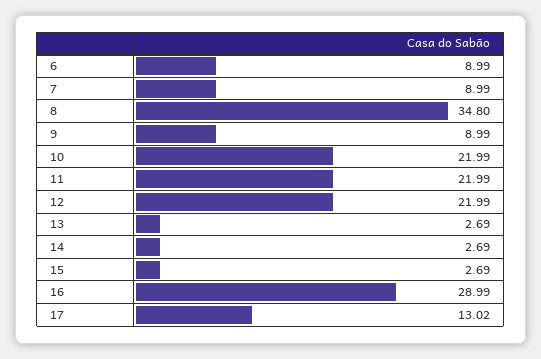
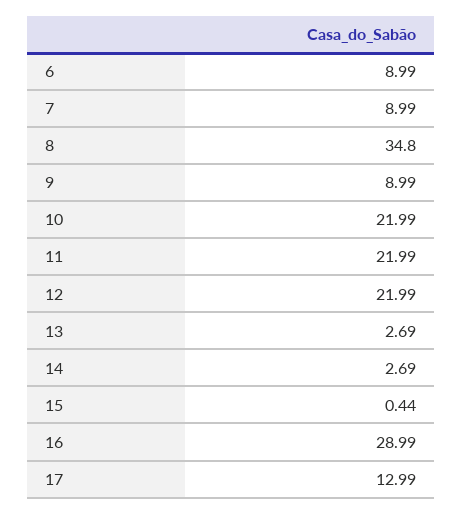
  {
    "6": 8.99,
    "7": 8.99,
    "8": 34.8,
    "9": 8.99,
    "10": 21.99,
    "11": 21.99,
    "12": 21.99,
    "13": 2.69,
    "14": 2.69,
-   "15": 2.69,
+   "15": 0.44,
    "16": 28.99,
-   "17": 13.02
+   "17": 12.99
  }

